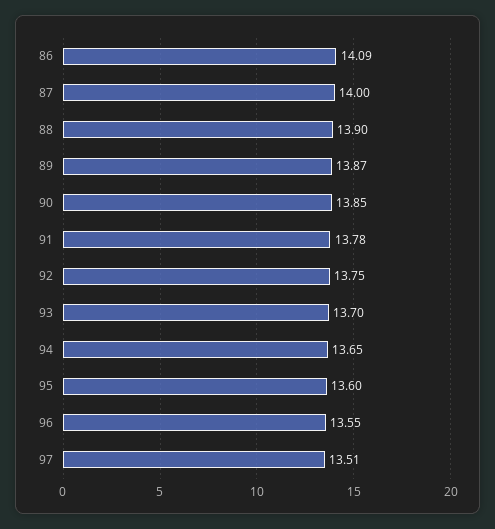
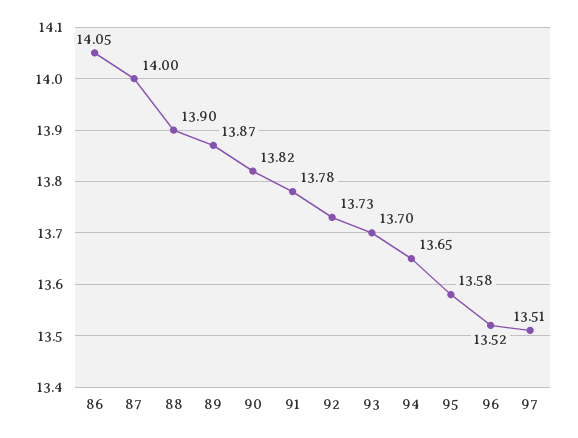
  {
-   "86": 14.09,
+   "86": 14.05,
    "87": 14,
    "88": 13.9,
    "89": 13.87,
-   "90": 13.85,
+   "90": 13.82,
    "91": 13.78,
-   "92": 13.75,
+   "92": 13.73,
    "93": 13.7,
    "94": 13.65,
-   "95": 13.6,
+   "95": 13.58,
-   "96": 13.55,
+   "96": 13.52,
    "97": 13.51
  }

